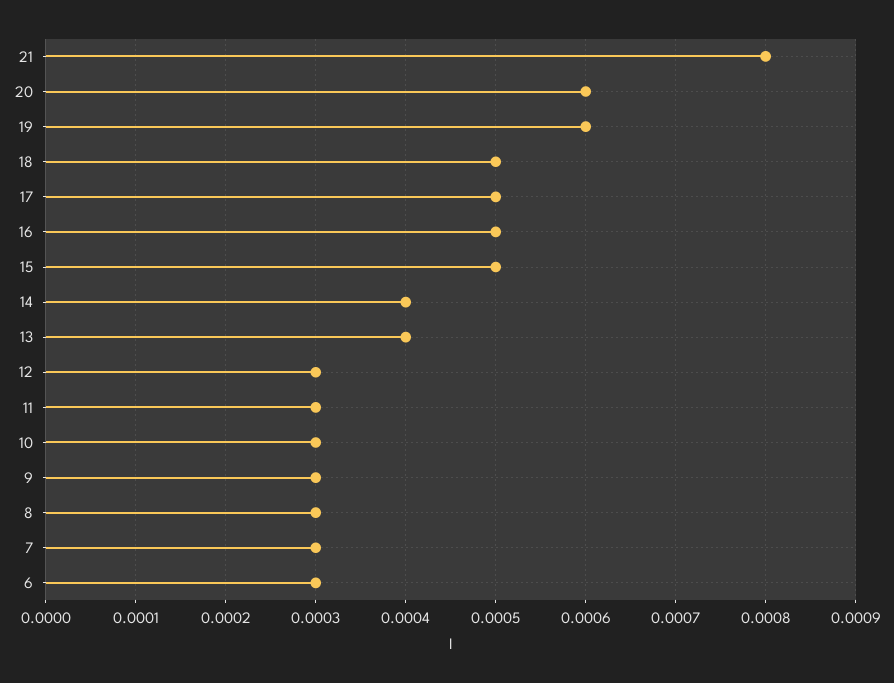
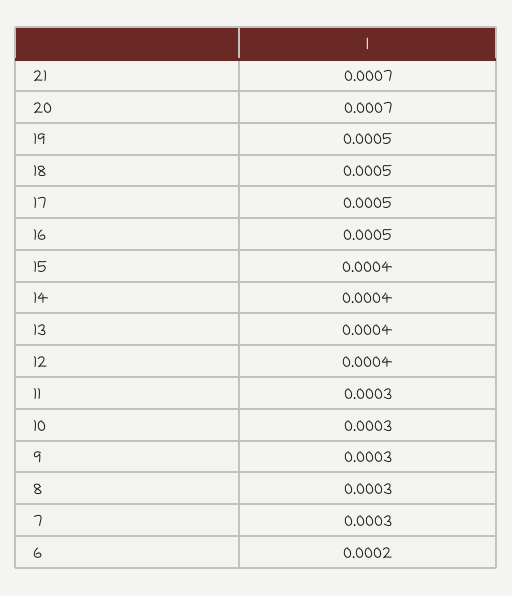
  {
-   "21": 0.0008,
+   "21": 0.0007,
-   "20": 0.0006,
+   "20": 0.0007,
-   "19": 0.0006,
+   "19": 0.0005,
    "18": 0.0005,
    "17": 0.0005,
    "16": 0.0005,
-   "15": 0.0005,
+   "15": 0.0004,
    "14": 0.0004,
    "13": 0.0004,
-   "12": 0.0003,
+   "12": 0.0004,
    "11": 0.0003,
    "10": 0.0003,
    "9": 0.0003,
    "8": 0.0003,
    "7": 0.0003,
-   "6": 0.0003
+   "6": 0.0002
  }

